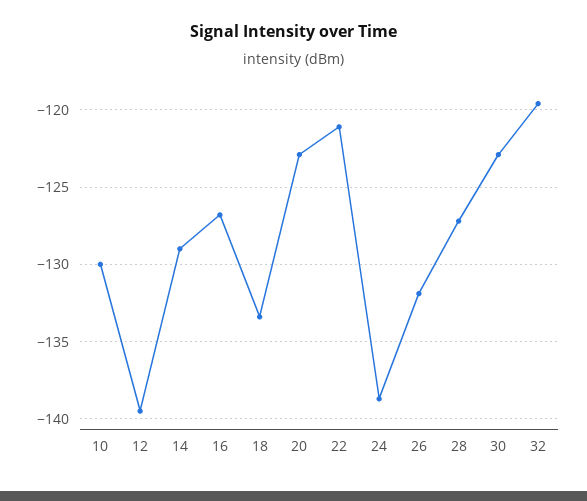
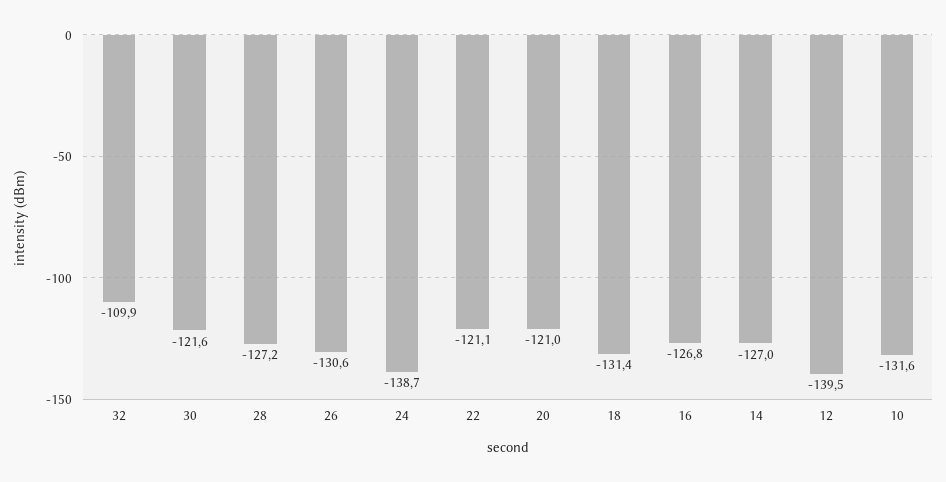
  {
-   "10": -130,
+   "10": -131.6,
    "12": -139.5,
-   "14": -129,
+   "14": -127,
    "16": -126.8,
-   "18": -133.5,
+   "18": -131.4,
-   "20": -123,
+   "20": -121,
    "22": -121.1,
    "24": -138.7,
-   "26": -132,
+   "26": -130.6,
    "28": -127.2,
-   "30": -123,
+   "30": -121.6,
-   "32": -119.5
+   "32": -109.9
  }

